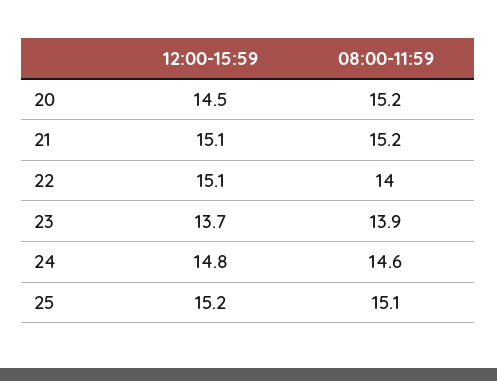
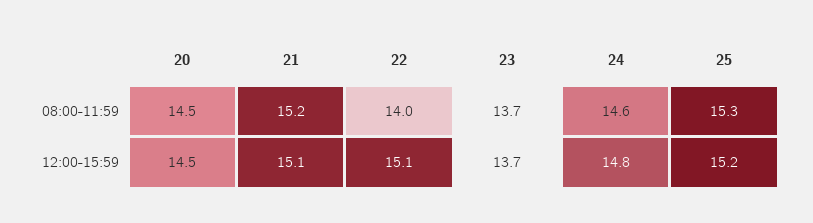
  {
    "12:00-15:59": {
      "20": 14.5,
      "21": 15.1,
      "22": 15.1,
      "23": 13.7,
      "24": 14.8,
      "25": 15.2
    },
    "08:00-11:59": {
-     "20": 15.2,
+     "20": 14.5,
      "21": 15.2,
      "22": 14,
-     "23": 13.9,
+     "23": 13.7,
      "24": 14.6,
-     "25": 15.1
+     "25": 15.3
    }
  }

